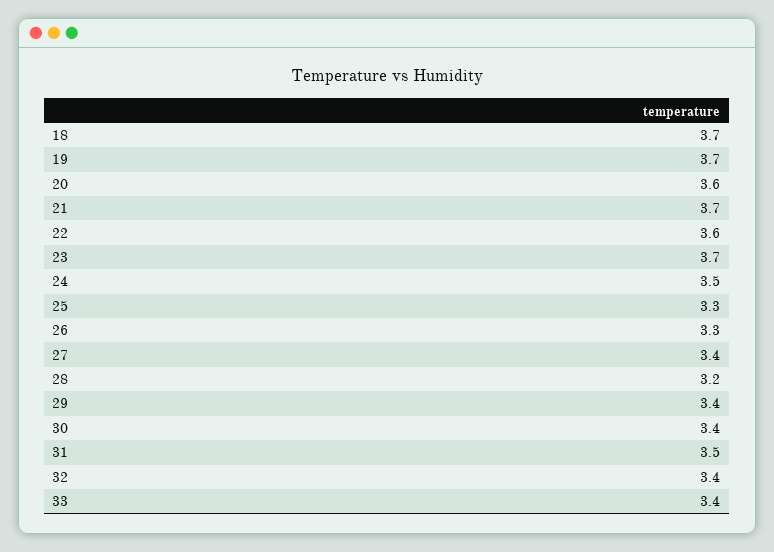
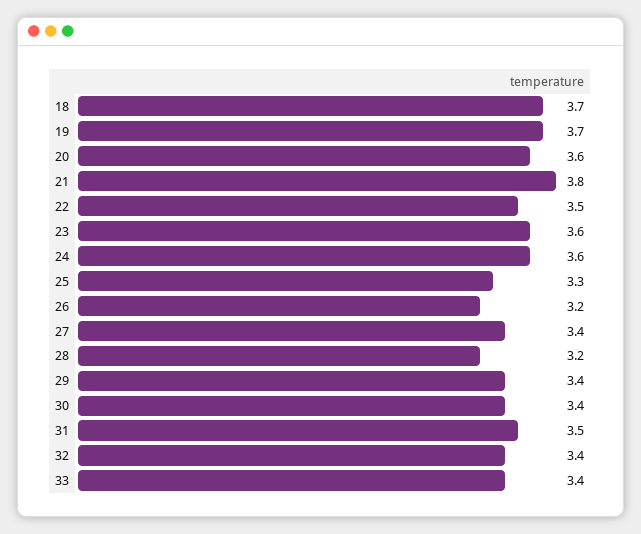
  {
    "18": 3.7,
    "19": 3.7,
    "20": 3.6,
-   "21": 3.7,
+   "21": 3.8,
-   "22": 3.6,
+   "22": 3.5,
-   "23": 3.7,
+   "23": 3.6,
-   "24": 3.5,
+   "24": 3.6,
    "25": 3.3,
-   "26": 3.3,
+   "26": 3.2,
    "27": 3.4,
    "28": 3.2,
    "29": 3.4,
    "30": 3.4,
    "31": 3.5,
    "32": 3.4,
    "33": 3.4
  }

